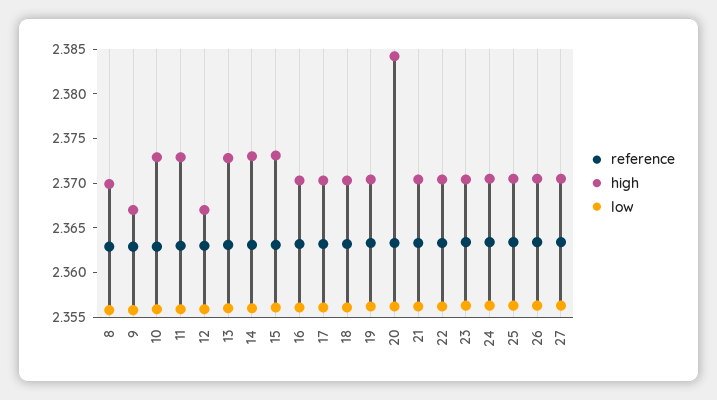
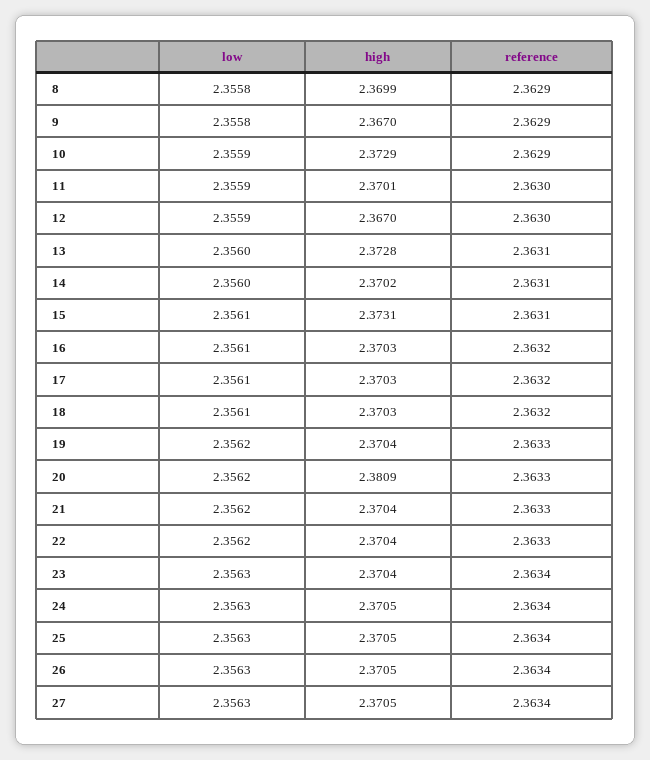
  {
    "reference": {
      "8": 2.3629,
      "9": 2.3629,
      "10": 2.3629,
      "11": 2.363,
      "12": 2.363,
      "13": 2.3631,
      "14": 2.3631,
      "15": 2.3631,
      "16": 2.3632,
      "17": 2.3632,
      "18": 2.3632,
      "19": 2.3633,
      "20": 2.3633,
      "21": 2.3633,
      "22": 2.3633,
      "23": 2.3634,
      "24": 2.3634,
      "25": 2.3634,
      "26": 2.3634,
      "27": 2.3634
    },
    "high": {
      "8": 2.3699,
      "9": 2.367,
      "10": 2.3729,
-     "11": 2.373,
+     "11": 2.3701,
      "12": 2.367,
      "13": 2.3728,
-     "14": 2.373,
+     "14": 2.3702,
      "15": 2.3731,
      "16": 2.3703,
      "17": 2.3703,
      "18": 2.3703,
      "19": 2.3704,
-     "20": 2.384,
+     "20": 2.3809,
      "21": 2.3704,
      "22": 2.3704,
      "23": 2.3704,
      "24": 2.3705,
      "25": 2.3705,
      "26": 2.3705,
      "27": 2.3705
    },
    "low": {
      "8": 2.3558,
      "9": 2.3558,
      "10": 2.3559,
      "11": 2.3559,
      "12": 2.3559,
      "13": 2.356,
      "14": 2.356,
      "15": 2.3561,
      "16": 2.3561,
      "17": 2.3561,
      "18": 2.3561,
      "19": 2.3562,
      "20": 2.3562,
      "21": 2.3562,
      "22": 2.3562,
      "23": 2.3563,
      "24": 2.3563,
      "25": 2.3563,
      "26": 2.3563,
      "27": 2.3563
    }
  }

